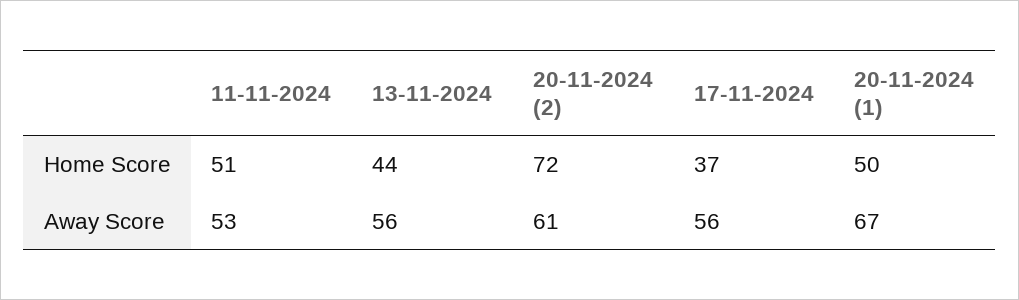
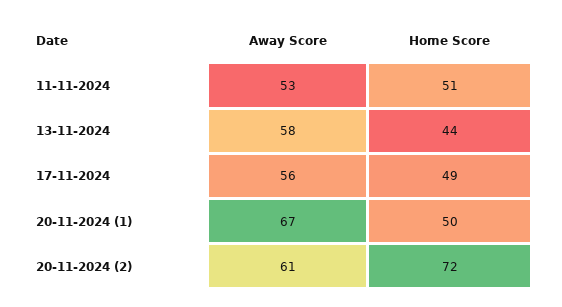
  {
    "11-11-2024": {
      "Home Score": 51,
      "Away Score": 53
    },
    "13-11-2024": {
      "Home Score": 44,
-     "Away Score": 56
+     "Away Score": 58
    },
    "20-11-2024 (2)": {
      "Home Score": 72,
      "Away Score": 61
    },
    "17-11-2024": {
-     "Home Score": 37,
+     "Home Score": 49,
      "Away Score": 56
    },
    "20-11-2024 (1)": {
      "Home Score": 50,
      "Away Score": 67
    }
  }

